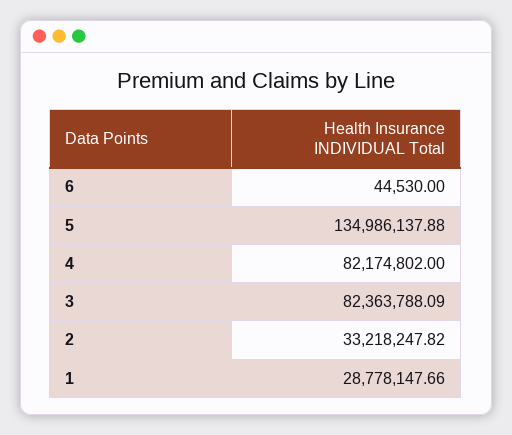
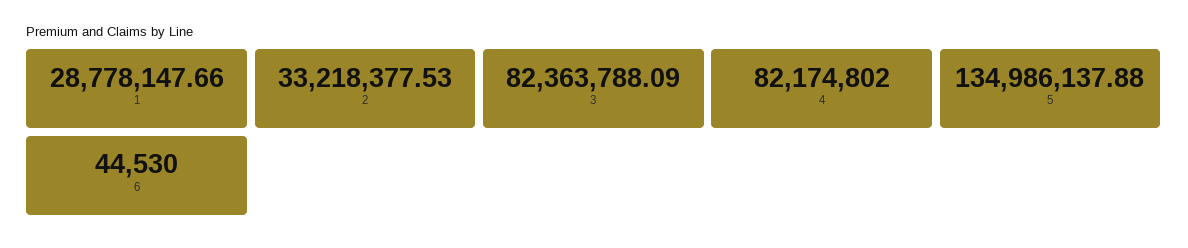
  {
    "6": 44530,
    "5": 134986137.88,
    "4": 82174802,
    "3": 82363788.09,
-   "2": 33218247.82,
+   "2": 33218377.53,
    "1": 28778147.66
  }

